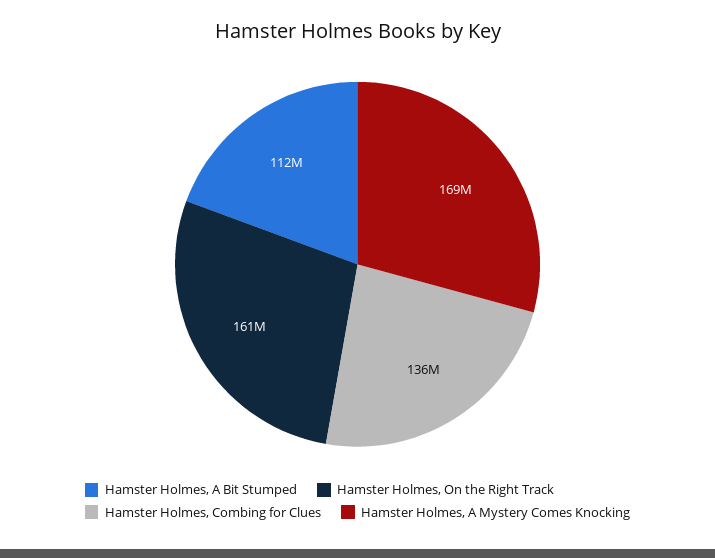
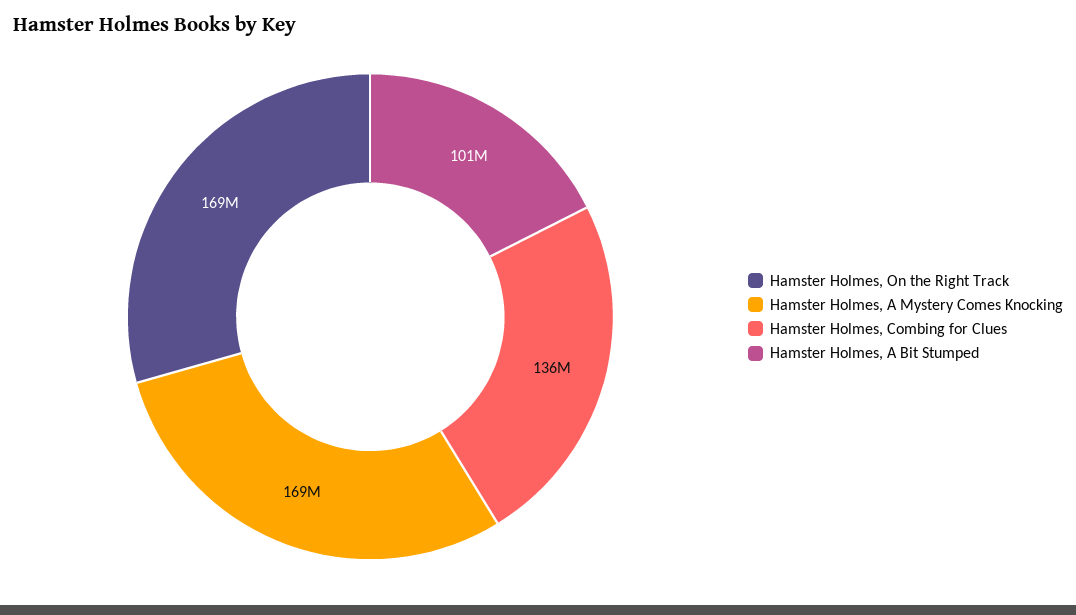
  {
-   "Hamster Holmes, A Bit Stumped": 112000000,
+   "Hamster Holmes, A Bit Stumped": 101000000,
-   "Hamster Holmes, On the Right Track": 161000000,
+   "Hamster Holmes, On the Right Track": 169000000,
    "Hamster Holmes, Combing for Clues": 136000000,
    "Hamster Holmes, A Mystery Comes Knocking": 169000000
  }

